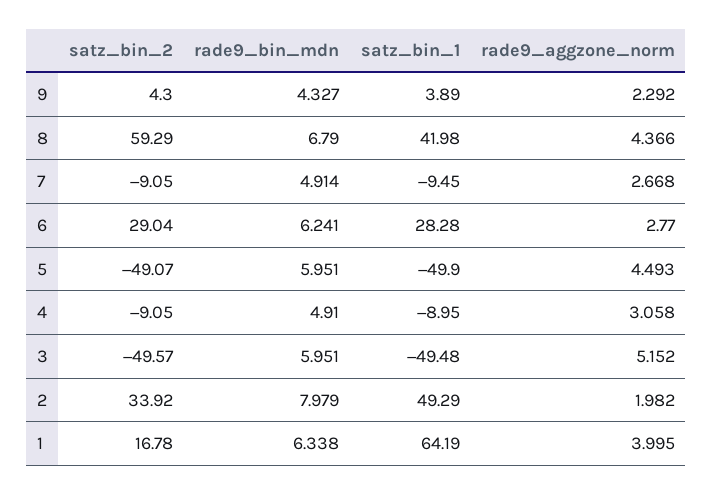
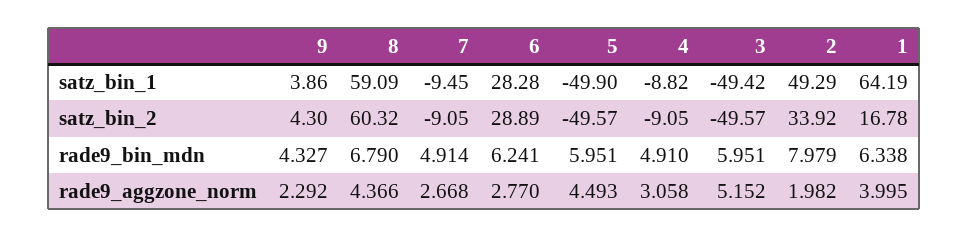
  {
    "satz_bin_2": {
      "9": 4.3,
-     "8": 59.29,
+     "8": 60.32,
      "7": -9.05,
-     "6": 29.04,
+     "6": 28.89,
-     "5": -49.07,
+     "5": -49.57,
      "4": -9.05,
      "3": -49.57,
      "2": 33.92,
      "1": 16.78
    },
    "rade9_bin_mdn": {
      "9": 4.327,
      "8": 6.79,
      "7": 4.914,
      "6": 6.241,
      "5": 5.951,
      "4": 4.91,
      "3": 5.951,
      "2": 7.979,
      "1": 6.338
    },
    "satz_bin_1": {
-     "9": 3.89,
+     "9": 3.86,
-     "8": 41.98,
+     "8": 59.09,
      "7": -9.45,
      "6": 28.28,
      "5": -49.9,
-     "4": -8.95,
+     "4": -8.82,
-     "3": -49.48,
+     "3": -49.42,
      "2": 49.29,
      "1": 64.19
    },
    "rade9_aggzone_norm": {
      "9": 2.292,
      "8": 4.366,
      "7": 2.668,
      "6": 2.77,
      "5": 4.493,
      "4": 3.058,
      "3": 5.152,
      "2": 1.982,
      "1": 3.995
    }
  }

